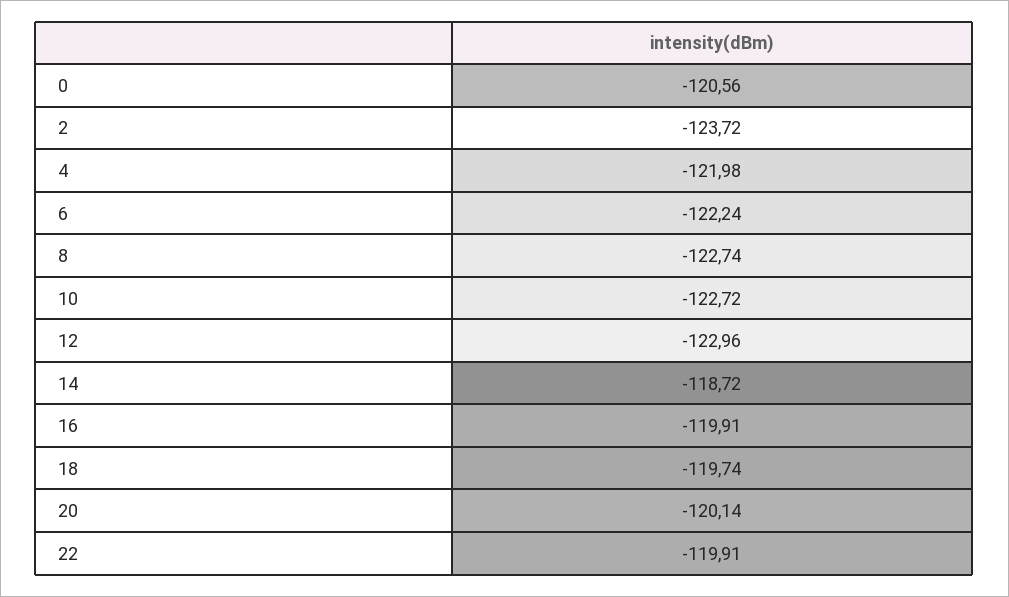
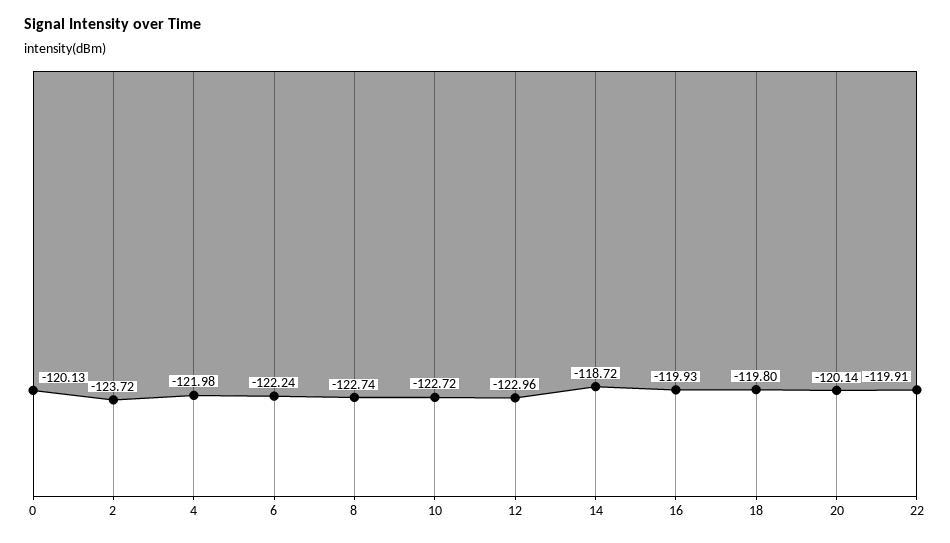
  {
-   "0": -120.56,
+   "0": -120.13,
    "2": -123.72,
    "4": -121.98,
    "6": -122.24,
    "8": -122.74,
    "10": -122.72,
    "12": -122.96,
    "14": -118.72,
-   "16": -119.91,
+   "16": -119.93,
-   "18": -119.74,
+   "18": -119.8,
    "20": -120.14,
    "22": -119.91
  }

